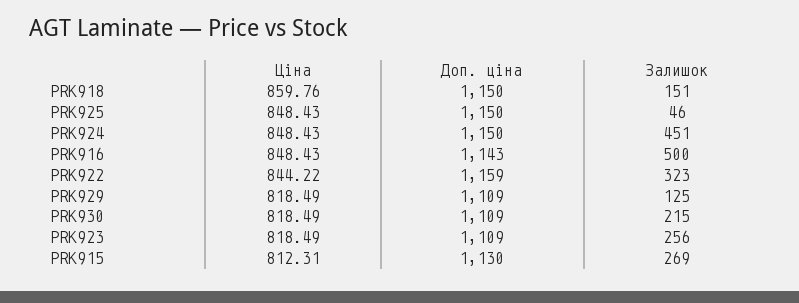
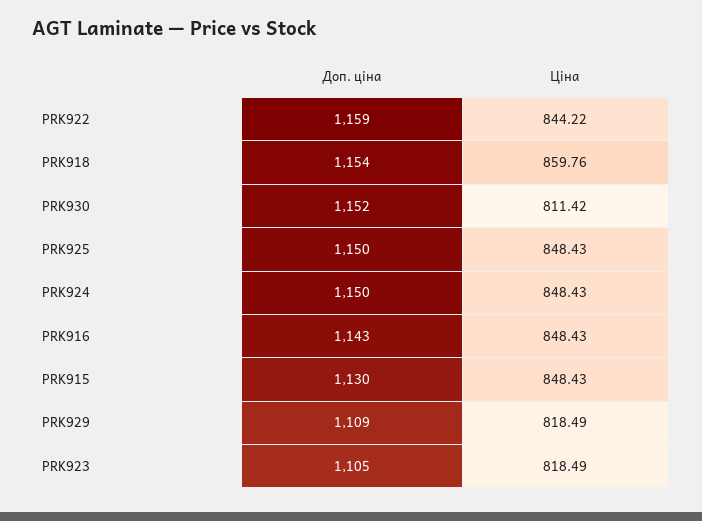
  {
    "Ціна": {
      "PRK918": 859.76,
      "PRK925": 848.43,
      "PRK924": 848.43,
      "PRK916": 848.43,
      "PRK922": 844.22,
      "PRK929": 818.49,
-     "PRK930": 818.49,
+     "PRK930": 811.42,
      "PRK923": 818.49,
-     "PRK915": 812.31
+     "PRK915": 848.43
    },
    "Доп. ціна": {
-     "PRK918": 1150,
+     "PRK918": 1154,
      "PRK925": 1150,
      "PRK924": 1150,
      "PRK916": 1143,
      "PRK922": 1159,
      "PRK929": 1109,
-     "PRK930": 1109,
+     "PRK930": 1152,
-     "PRK923": 1109,
+     "PRK923": 1105,
      "PRK915": 1130
-   },
+   }
-   "Залишок": {
-     "PRK918": 151,
-     "PRK925": 46,
-     "PRK924": 451,
-     "PRK916": 500,
-     "PRK922": 323,
-     "PRK929": 125,
-     "PRK930": 215,
-     "PRK923": 256,
-     "PRK915": 269
-   }
  }

